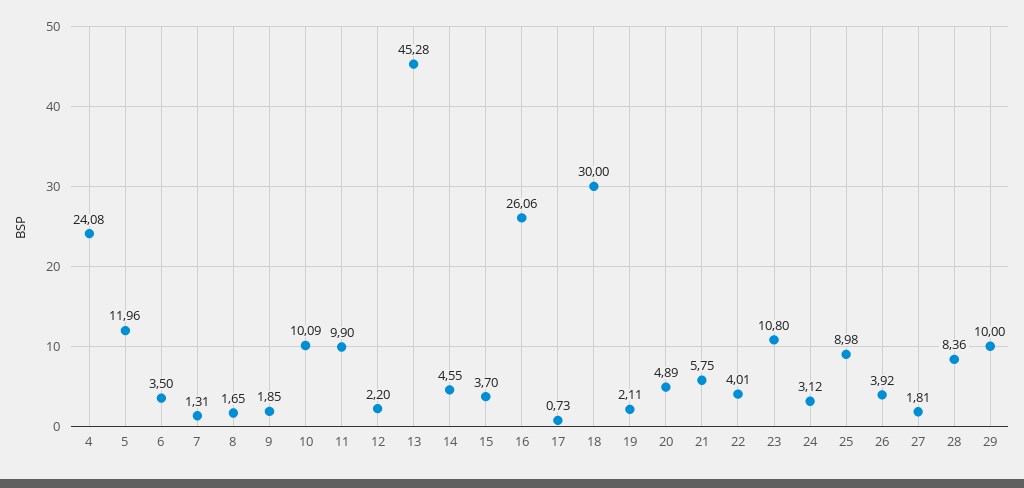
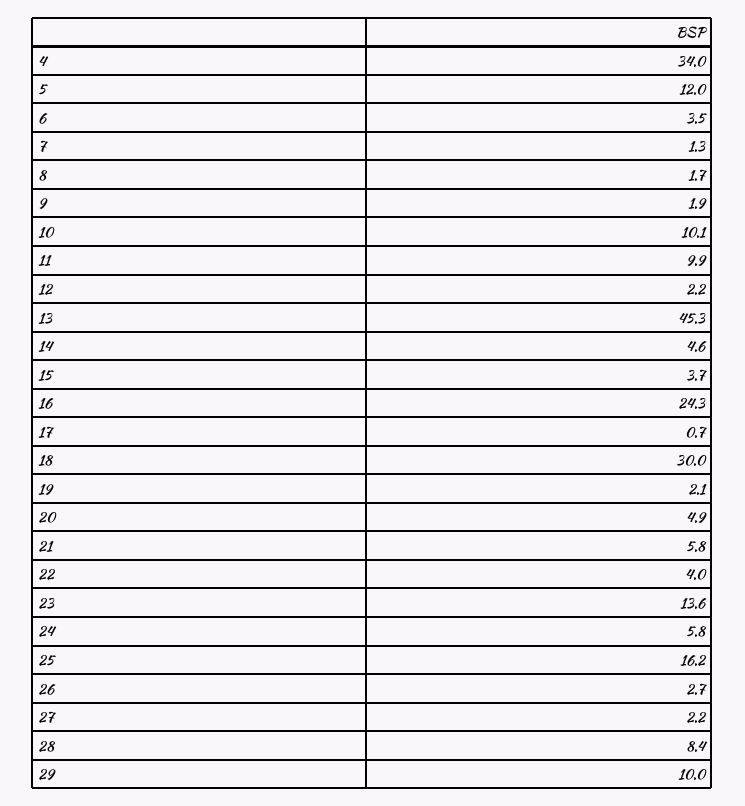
  {
-   "4": 24.08,
+   "4": 34,
    "5": 11.96,
    "6": 3.5,
    "7": 1.31,
    "8": 1.65,
    "9": 1.85,
    "10": 10.09,
    "11": 9.9,
    "12": 2.2,
    "13": 45.28,
    "14": 4.55,
    "15": 3.7,
-   "16": 26.06,
+   "16": 24.3,
    "17": 0.73,
    "18": 30,
    "19": 2.11,
    "20": 4.89,
    "21": 5.75,
    "22": 4.01,
-   "23": 10.8,
+   "23": 13.6,
-   "24": 3.12,
+   "24": 5.8,
-   "25": 8.98,
+   "25": 16.2,
-   "26": 3.92,
+   "26": 2.7,
-   "27": 1.81,
+   "27": 2.2,
    "28": 8.36,
    "29": 10
  }

